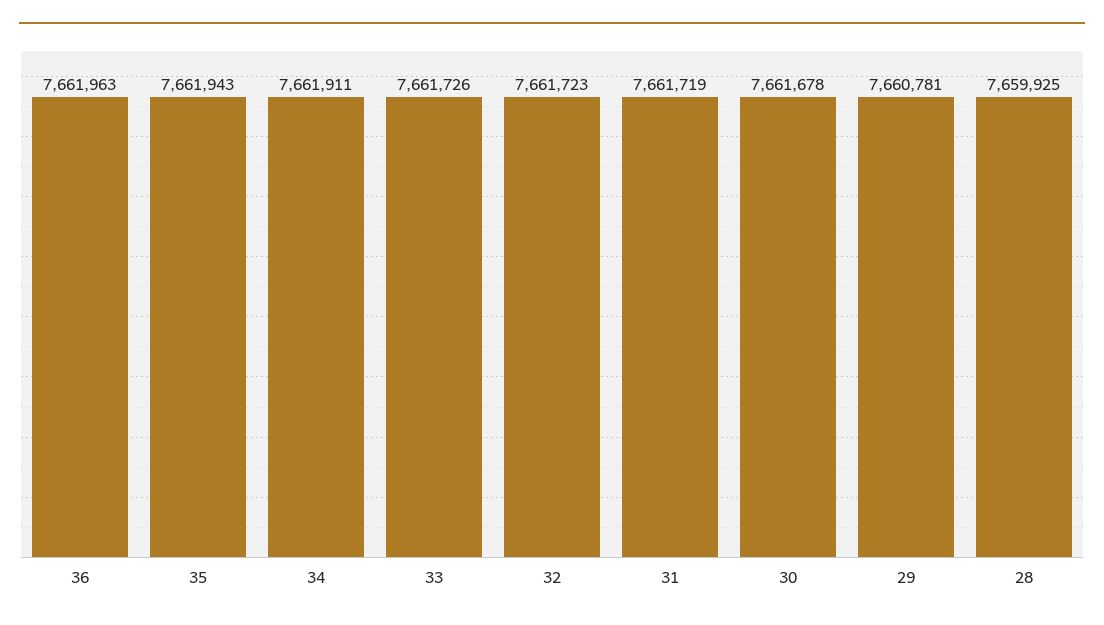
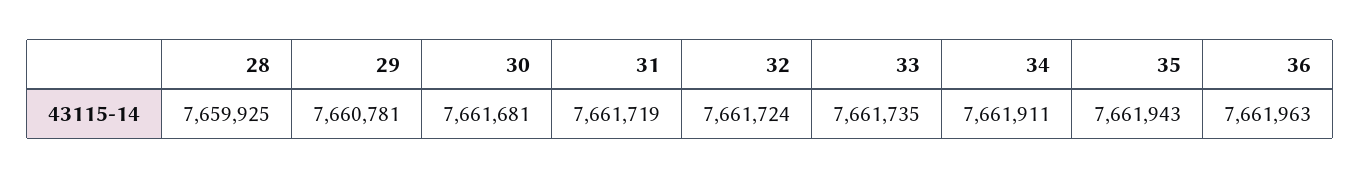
  {
    "36": 7661963,
    "35": 7661943,
    "34": 7661911,
-   "33": 7661726,
+   "33": 7661735,
-   "32": 7661723,
+   "32": 7661724,
    "31": 7661719,
-   "30": 7661678,
+   "30": 7661681,
    "29": 7660781,
    "28": 7659925
  }

